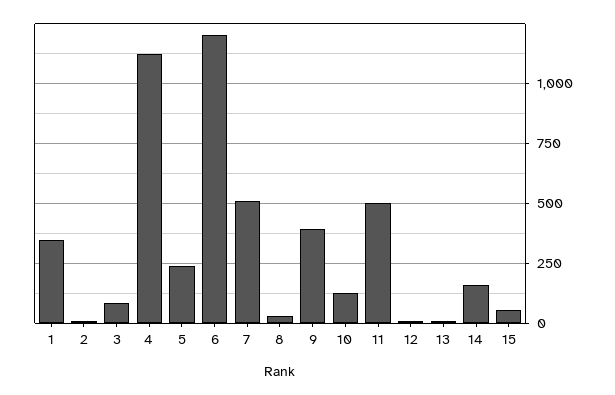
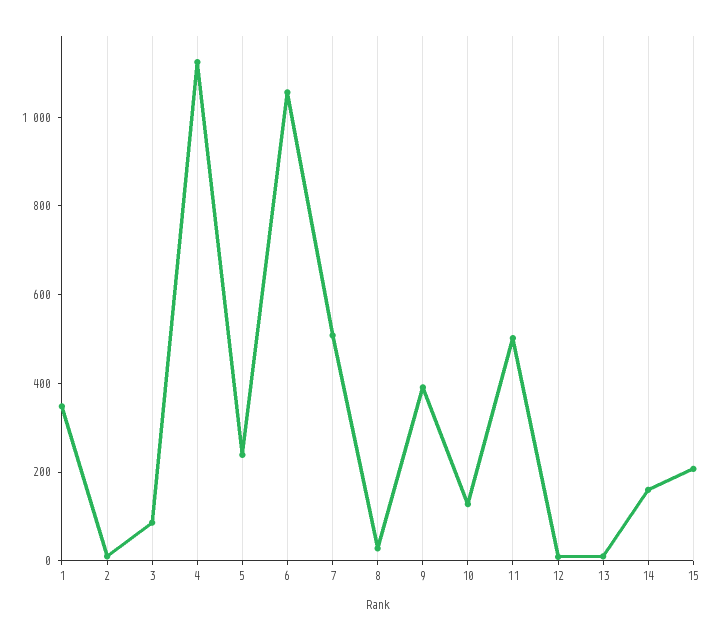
  {
    "1": 350,
    "2": 0,
    "3": 100,
    "4": 1100,
    "5": 250,
-   "6": 1200,
+   "6": 1050,
    "7": 500,
    "8": 50,
    "9": 400,
    "10": 150,
    "11": 500,
    "12": 0,
    "13": 0,
    "14": 150,
-   "15": 50
+   "15": 200
  }

